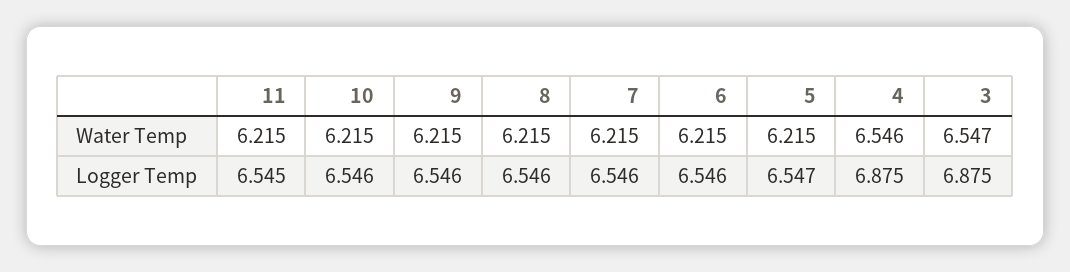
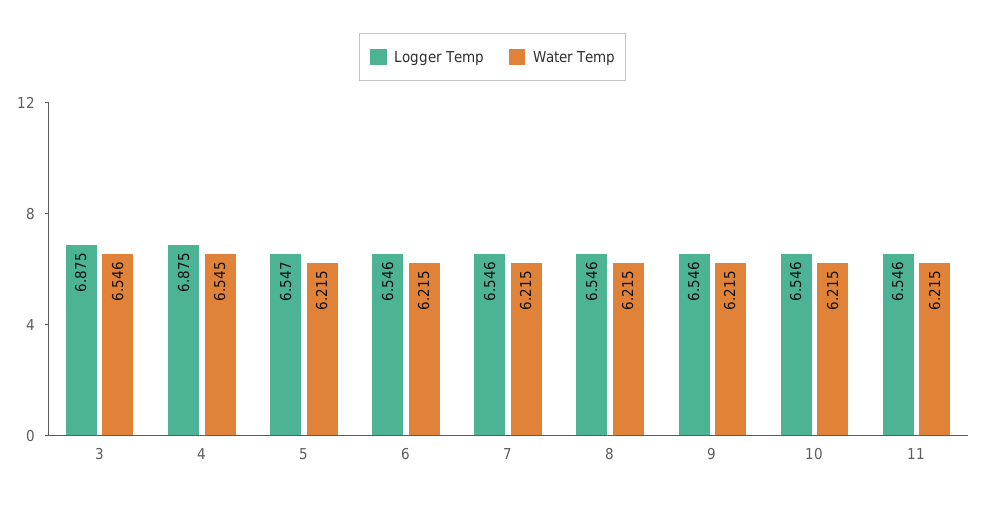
  {
    "Water Temp": {
      "11": 6.215,
      "10": 6.215,
      "9": 6.215,
      "8": 6.215,
      "7": 6.215,
      "6": 6.215,
      "5": 6.215,
-     "4": 6.546,
+     "4": 6.545,
-     "3": 6.547
+     "3": 6.546
    },
    "Logger Temp": {
-     "11": 6.545,
+     "11": 6.546,
      "10": 6.546,
      "9": 6.546,
      "8": 6.546,
      "7": 6.546,
      "6": 6.546,
      "5": 6.547,
      "4": 6.875,
      "3": 6.875
    }
  }

